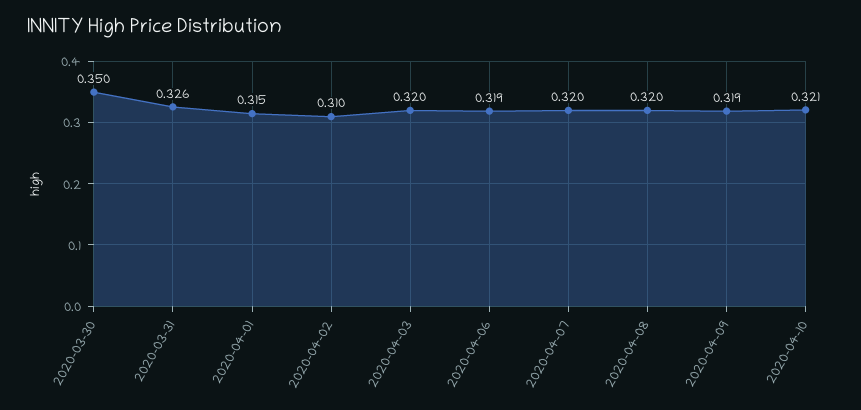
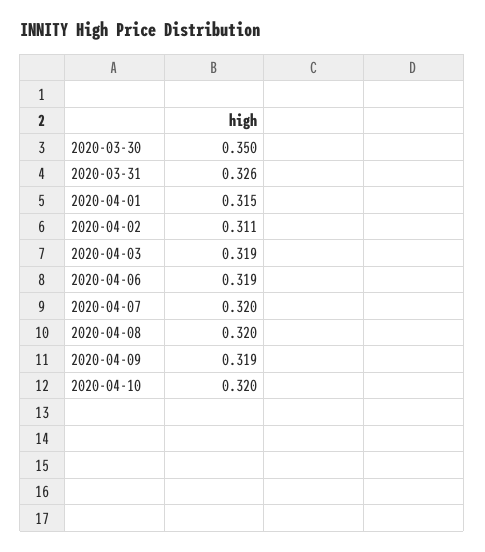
  {
    "2020-03-30": 0.35,
    "2020-03-31": 0.326,
    "2020-04-01": 0.315,
-   "2020-04-02": 0.31,
+   "2020-04-02": 0.311,
-   "2020-04-03": 0.32,
+   "2020-04-03": 0.319,
    "2020-04-06": 0.319,
    "2020-04-07": 0.32,
    "2020-04-08": 0.32,
    "2020-04-09": 0.319,
-   "2020-04-10": 0.321
+   "2020-04-10": 0.32
  }

